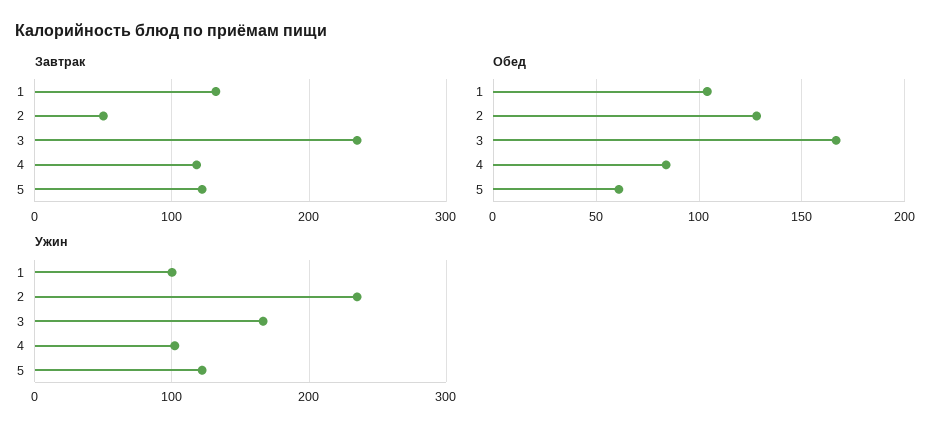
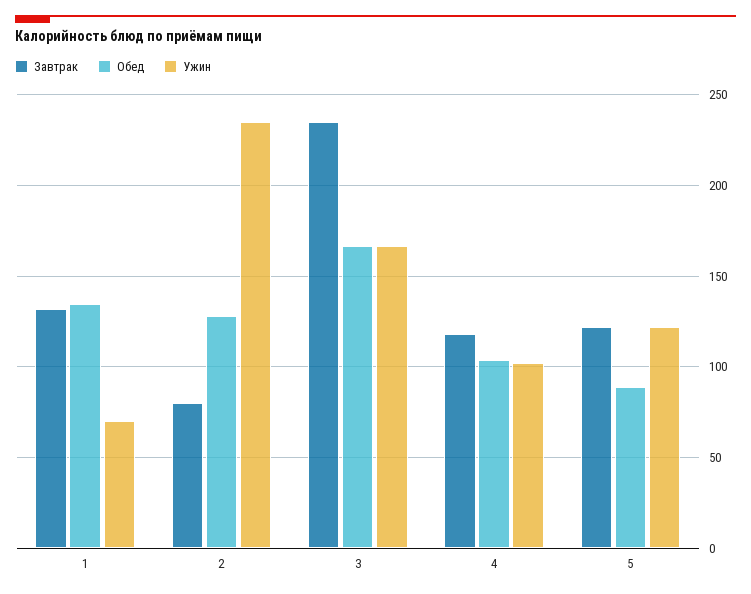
  {
    "Завтрак": {
      "1": 130,
-     "2": 50,
+     "2": 80,
      "3": 235,
      "4": 120,
      "5": 120
    },
    "Обед": {
-     "1": 105,
+     "1": 135,
      "2": 130,
      "3": 165,
-     "4": 85,
+     "4": 105,
-     "5": 60
+     "5": 90
    },
    "Ужин": {
-     "1": 100,
+     "1": 70,
      "2": 235,
      "3": 165,
      "4": 100,
      "5": 120
    }
  }

